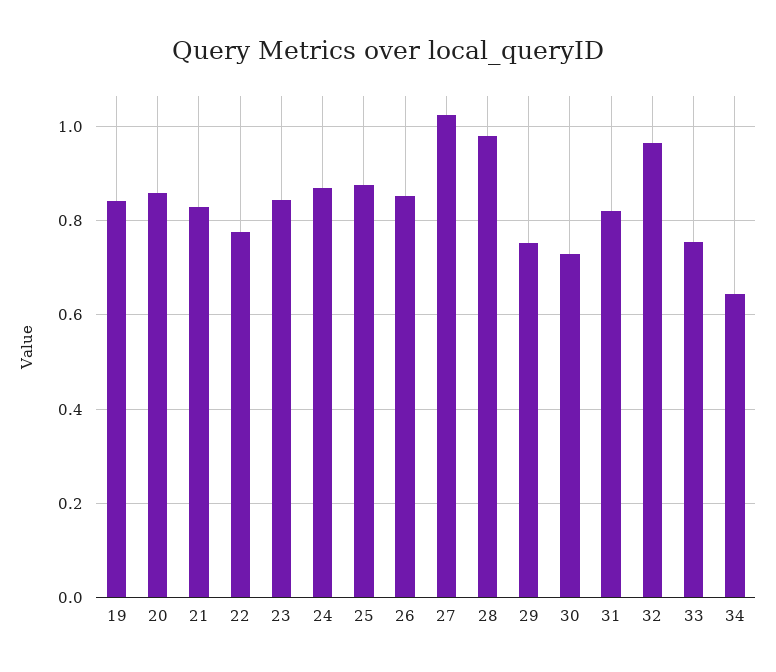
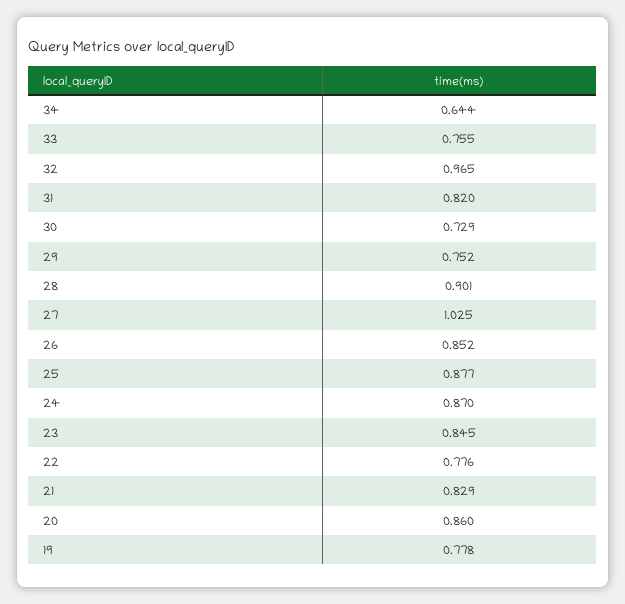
  {
-   "19": 0.84,
+   "19": 0.778,
    "20": 0.86,
    "21": 0.829,
    "22": 0.776,
    "23": 0.845,
    "24": 0.87,
    "25": 0.877,
    "26": 0.852,
    "27": 1.025,
-   "28": 0.98,
+   "28": 0.901,
    "29": 0.752,
    "30": 0.729,
    "31": 0.82,
    "32": 0.965,
    "33": 0.755,
    "34": 0.644
  }

